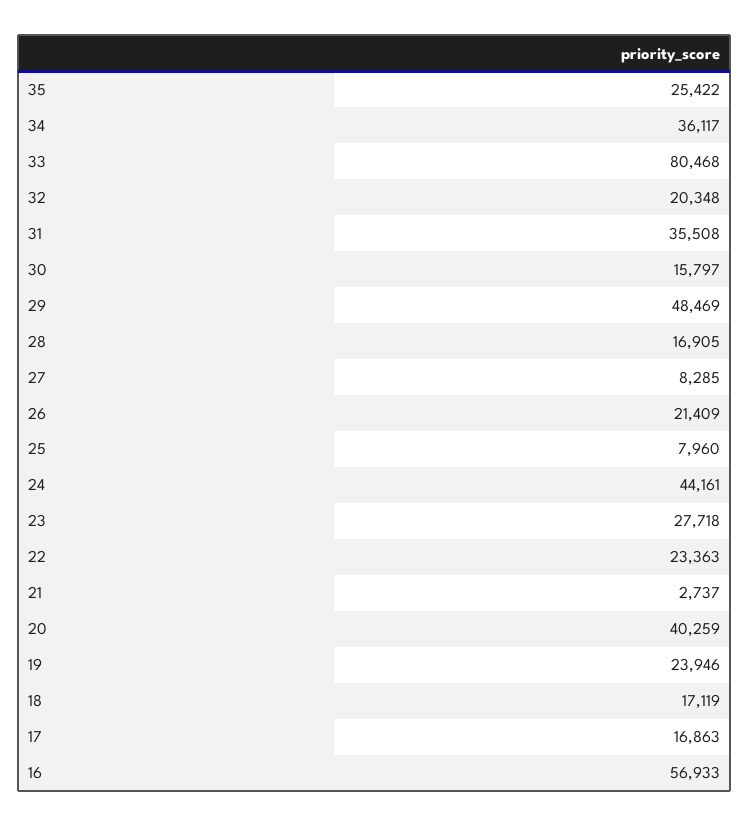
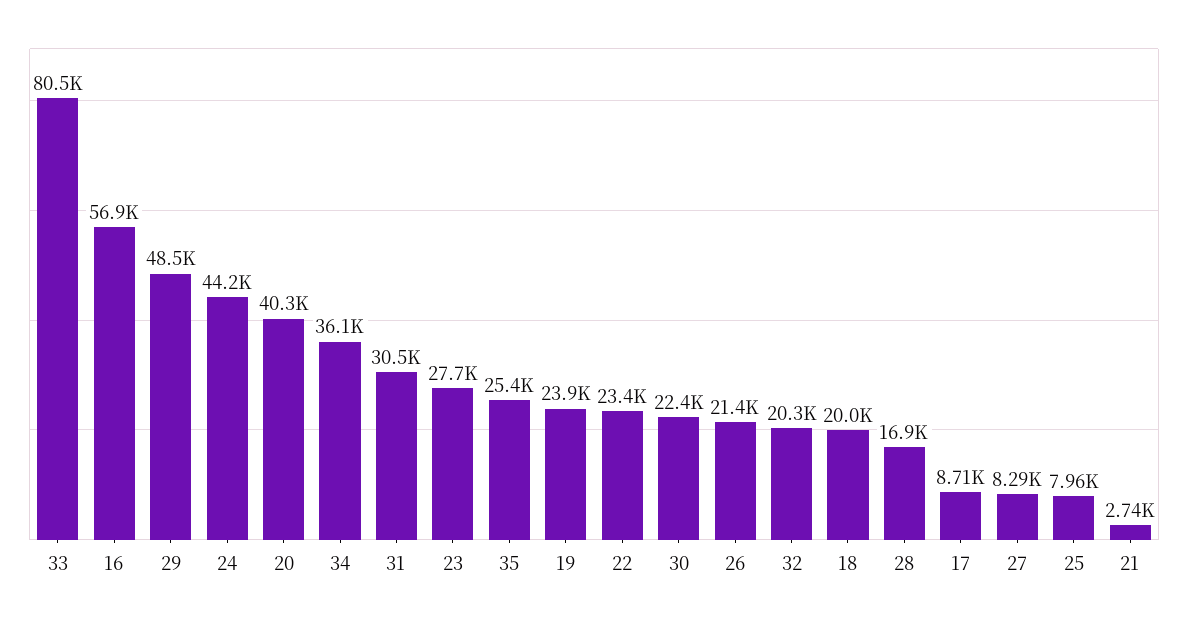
  {
    "35": 25422,
    "34": 36117,
    "33": 80468,
    "32": 20348,
-   "31": 35508,
+   "31": 30500,
-   "30": 15797,
+   "30": 22400,
    "29": 48469,
    "28": 16905,
    "27": 8285,
    "26": 21409,
    "25": 7960,
    "24": 44161,
    "23": 27718,
    "22": 23363,
    "21": 2737,
    "20": 40259,
    "19": 23946,
-   "18": 17119,
+   "18": 20000,
-   "17": 16863,
+   "17": 8710,
    "16": 56933
  }

